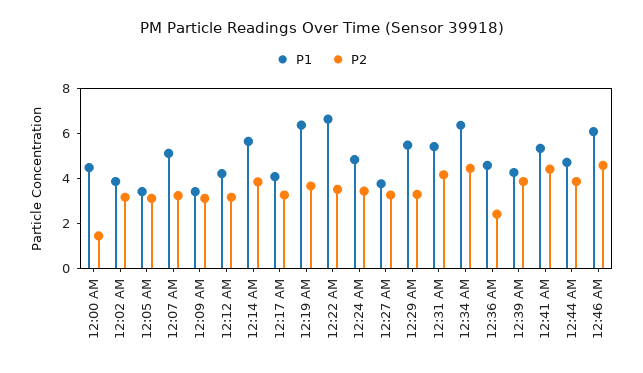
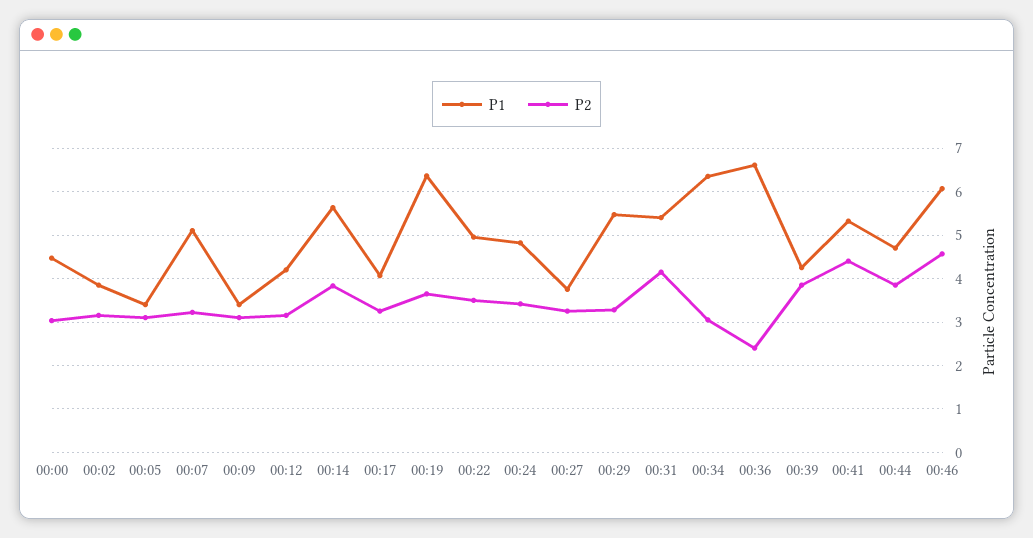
  {
    "P1": {
      "12:00 AM": 4.4,
      "12:02 AM": 3.8,
      "12:05 AM": 3.4,
      "12:07 AM": 5.2,
      "12:09 AM": 3.4,
      "12:12 AM": 4.2,
      "12:14 AM": 5.6,
      "12:17 AM": 4,
      "12:19 AM": 6.4,
-     "12:22 AM": 6.5,
+     "12:22 AM": 5,
      "12:24 AM": 4.8,
      "12:27 AM": 3.8,
      "12:29 AM": 5.4,
      "12:31 AM": 5.4,
      "12:34 AM": 6.4,
-     "12:36 AM": 4.5,
+     "12:36 AM": 6.6,
      "12:39 AM": 4.2,
      "12:41 AM": 5.4,
      "12:44 AM": 4.8,
      "12:46 AM": 6
    },
    "P2": {
-     "12:00 AM": 1.5,
+     "12:00 AM": 3,
      "12:02 AM": 3.2,
      "12:05 AM": 3.2,
      "12:07 AM": 3.2,
      "12:09 AM": 3.2,
      "12:12 AM": 3.2,
      "12:14 AM": 3.8,
      "12:17 AM": 3.2,
      "12:19 AM": 3.6,
      "12:22 AM": 3.6,
      "12:24 AM": 3.4,
      "12:27 AM": 3.2,
      "12:29 AM": 3.2,
      "12:31 AM": 4.2,
-     "12:34 AM": 4.5,
+     "12:34 AM": 3,
      "12:36 AM": 2.4,
      "12:39 AM": 3.8,
      "12:41 AM": 4.4,
      "12:44 AM": 3.8,
      "12:46 AM": 4.6
    }
  }

